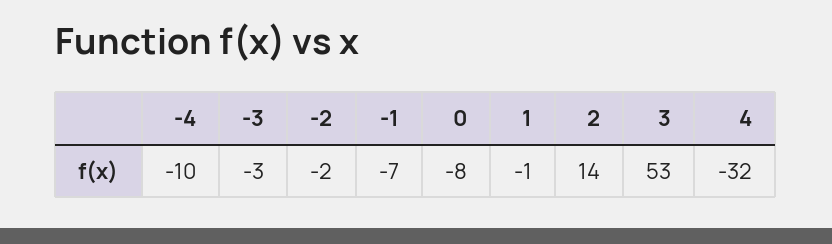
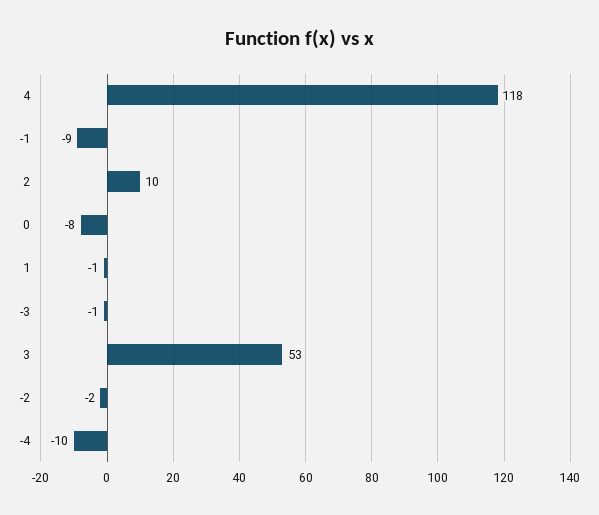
  {
    "-4": -10,
-   "-3": -3,
+   "-3": -1,
    "-2": -2,
-   "-1": -7,
+   "-1": -9,
    "0": -8,
    "1": -1,
-   "2": 14,
+   "2": 10,
    "3": 53,
-   "4": -32
+   "4": 118
  }

